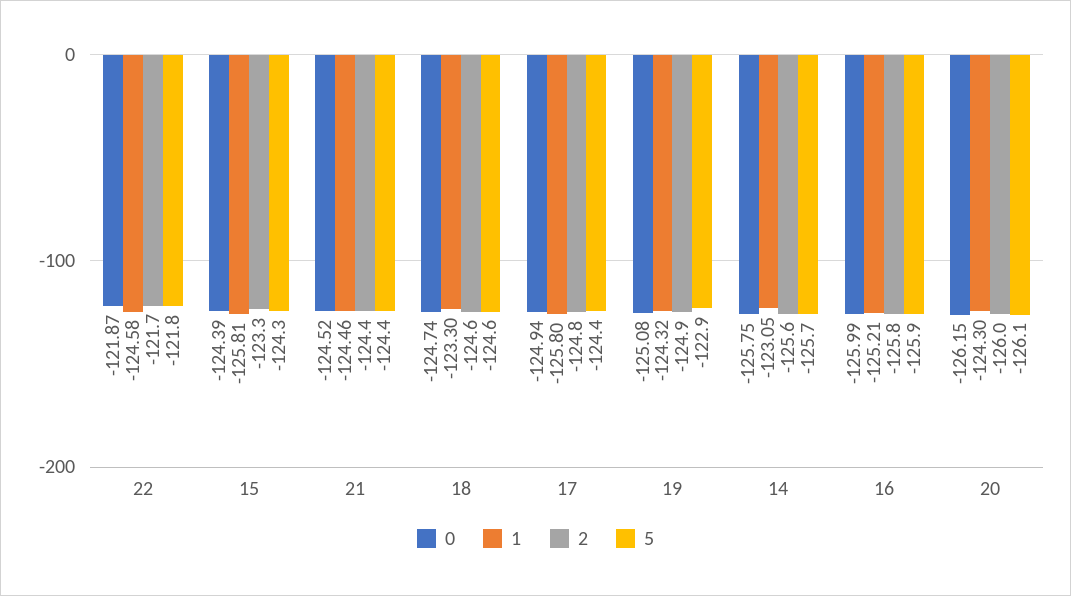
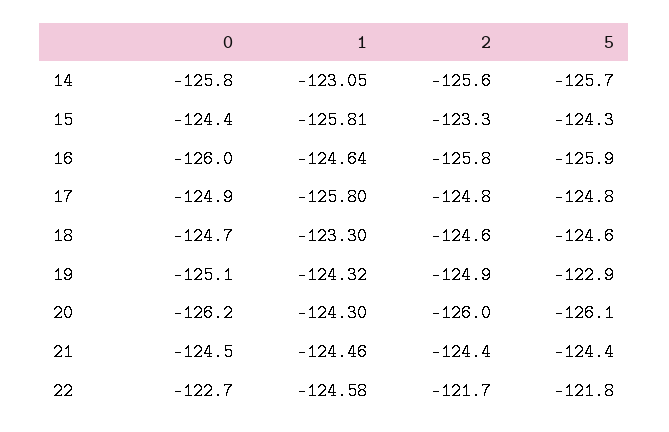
  {
    "0": {
-     "22": -121.87,
+     "22": -122.7,
      "15": -124.39,
      "21": -124.52,
      "18": -124.74,
      "17": -124.94,
      "19": -125.08,
      "14": -125.75,
      "16": -125.99,
      "20": -126.15
    },
    "1": {
      "22": -124.58,
      "15": -125.81,
      "21": -124.46,
      "18": -123.3,
      "17": -125.8,
      "19": -124.32,
      "14": -123.05,
-     "16": -125.21,
+     "16": -124.64,
      "20": -124.3
    },
    "2": {
      "22": -121.7,
      "15": -123.3,
      "21": -124.4,
      "18": -124.6,
      "17": -124.8,
      "19": -124.9,
      "14": -125.6,
      "16": -125.8,
      "20": -126
    },
    "5": {
      "22": -121.8,
      "15": -124.3,
      "21": -124.4,
      "18": -124.6,
-     "17": -124.4,
+     "17": -124.8,
      "19": -122.9,
      "14": -125.7,
      "16": -125.9,
      "20": -126.1
    }
  }

